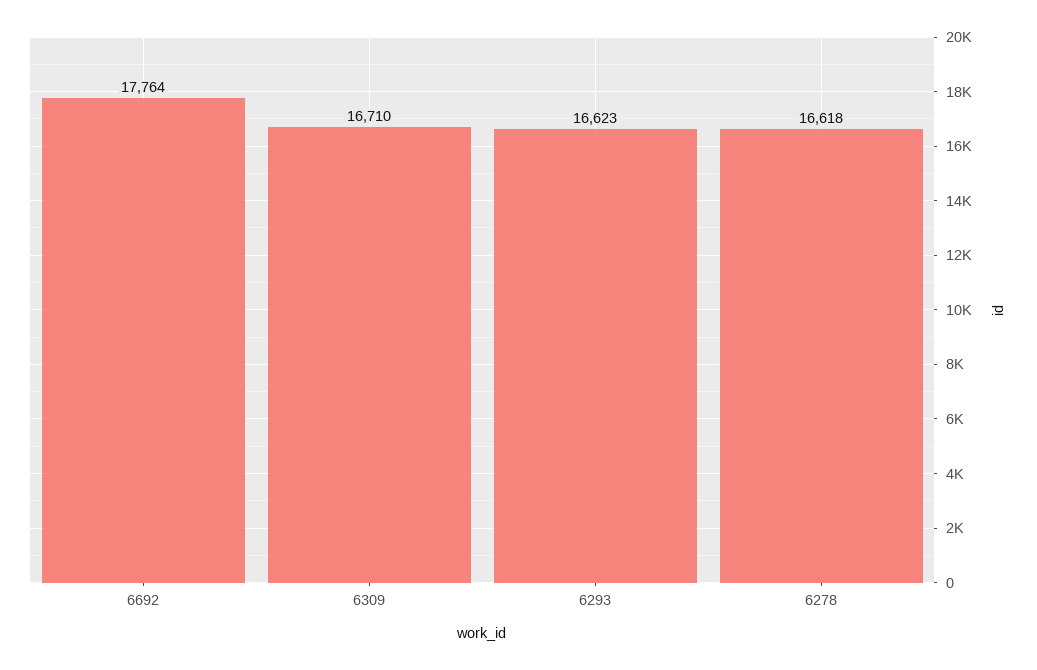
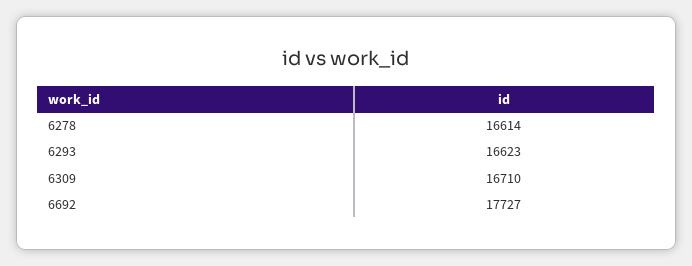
  {
-   "6692": 17764,
+   "6692": 17727,
    "6309": 16710,
    "6293": 16623,
-   "6278": 16618
+   "6278": 16614
  }

